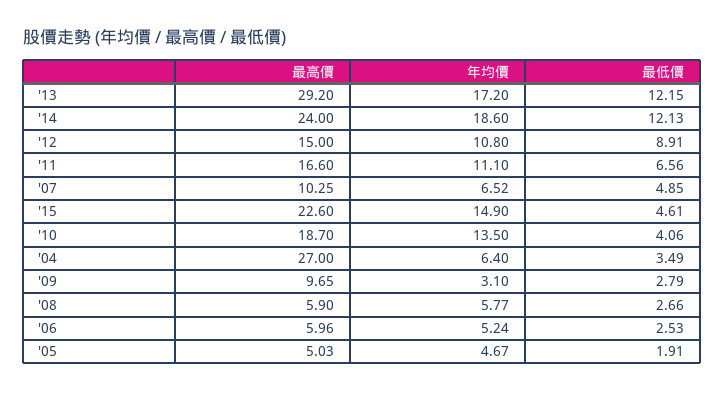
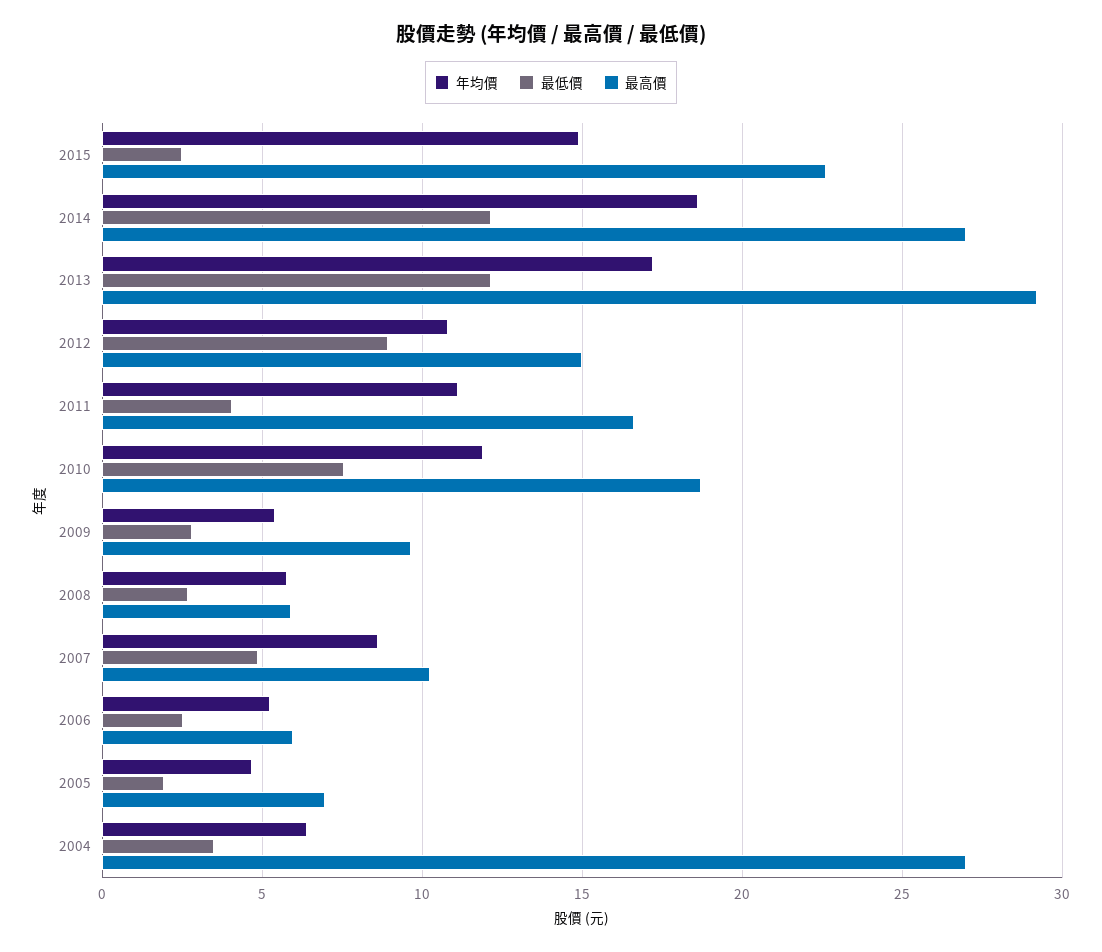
  {
    "最高價": {
      "'13": 29.2,
-     "'14": 24,
+     "'14": 27,
      "'12": 15,
      "'11": 16.6,
      "'07": 10.25,
      "'15": 22.6,
      "'10": 18.7,
      "'04": 27,
      "'09": 9.65,
      "'08": 5.9,
      "'06": 5.96,
-     "'05": 5.03
+     "'05": 7
    },
    "年均價": {
      "'13": 17.2,
      "'14": 18.6,
      "'12": 10.8,
      "'11": 11.1,
-     "'07": 6.52,
+     "'07": 8.5,
      "'15": 14.9,
-     "'10": 13.5,
+     "'10": 12,
      "'04": 6.4,
-     "'09": 3.1,
+     "'09": 5.5,
      "'08": 5.77,
      "'06": 5.24,
      "'05": 4.67
    },
    "最低價": {
      "'13": 12.15,
      "'14": 12.13,
      "'12": 8.91,
-     "'11": 6.56,
+     "'11": 4,
      "'07": 4.85,
-     "'15": 4.61,
+     "'15": 2.5,
-     "'10": 4.06,
+     "'10": 7.5,
      "'04": 3.49,
      "'09": 2.79,
      "'08": 2.66,
      "'06": 2.53,
      "'05": 1.91
    }
  }

